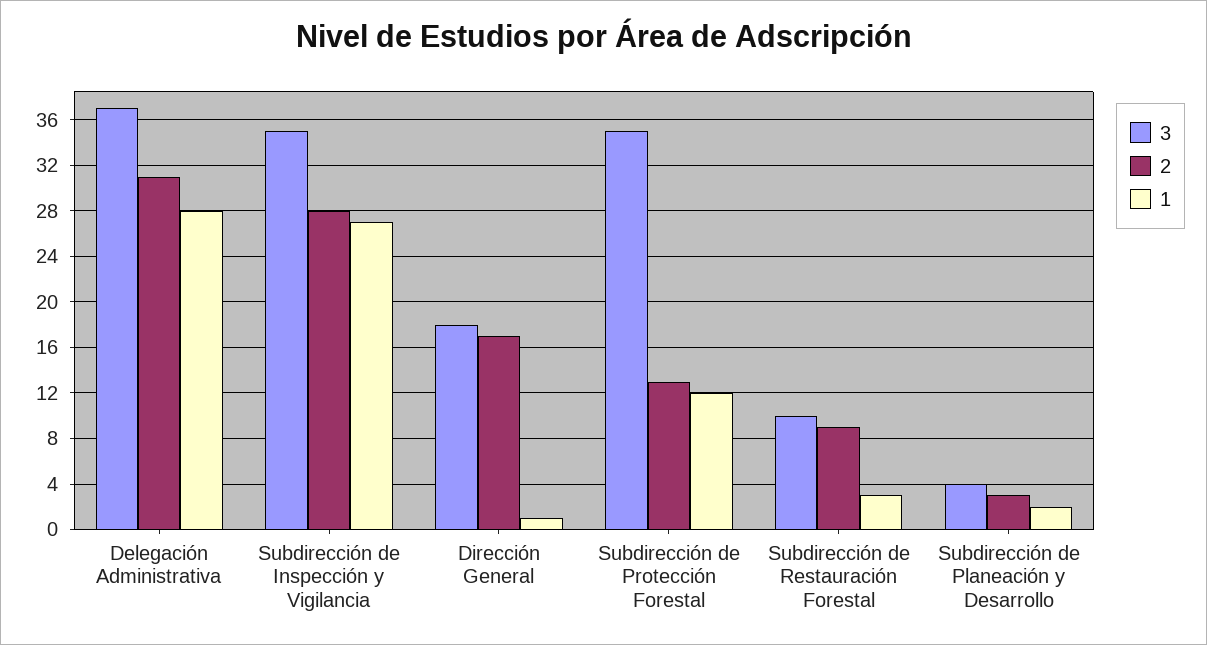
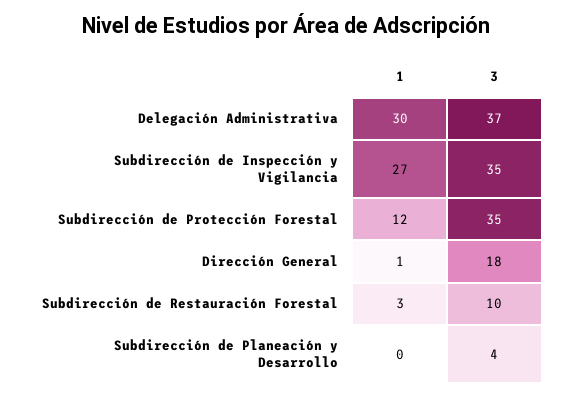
  {
    "3": {
      "Delegación Administrativa": 37,
      "Subdirección de Inspección y Vigilancia": 35,
      "Dirección General": 18,
      "Subdirección de Protección Forestal": 35,
      "Subdirección de Restauración Forestal": 10,
      "Subdirección de Planeación y Desarrollo": 4
    },
-   "2": {
-     "Delegación Administrativa": 31,
-     "Subdirección de Inspección y Vigilancia": 28,
-     "Dirección General": 17,
-     "Subdirección de Protección Forestal": 13,
-     "Subdirección de Restauración Forestal": 9,
-     "Subdirección de Planeación y Desarrollo": 3
-   },
    "1": {
-     "Delegación Administrativa": 28,
+     "Delegación Administrativa": 30,
      "Subdirección de Inspección y Vigilancia": 27,
      "Dirección General": 1,
      "Subdirección de Protección Forestal": 12,
      "Subdirección de Restauración Forestal": 3,
-     "Subdirección de Planeación y Desarrollo": 2
+     "Subdirección de Planeación y Desarrollo": 0
    }
  }

